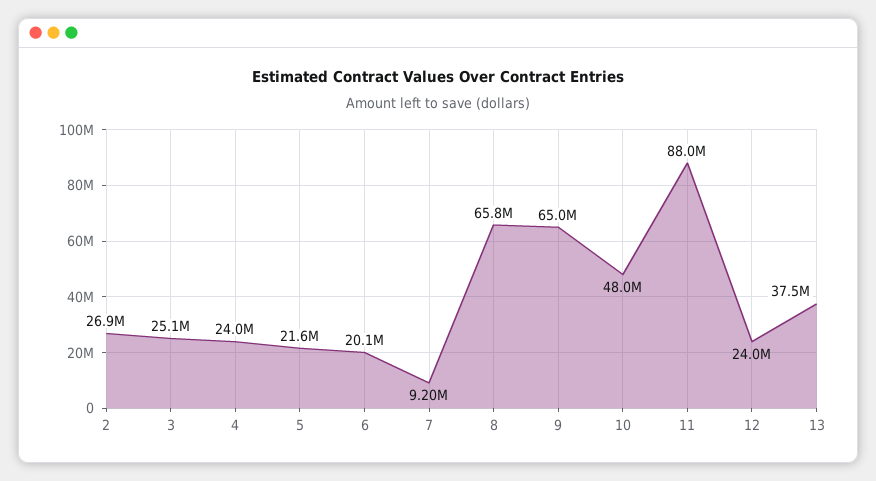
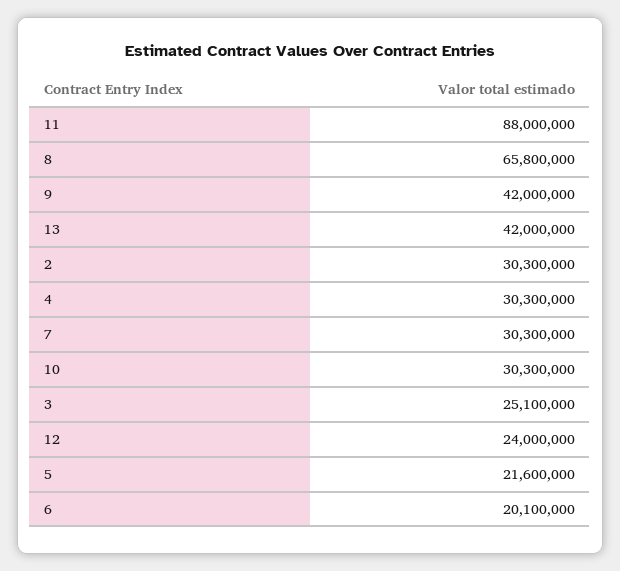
  {
-   "2": 26900000,
+   "2": 30300000,
    "3": 25100000,
-   "4": 24000000,
+   "4": 30300000,
    "5": 21600000,
    "6": 20100000,
-   "7": 9200000,
+   "7": 30300000,
    "8": 65800000,
-   "9": 65000000,
+   "9": 42000000,
-   "10": 48000000,
+   "10": 30300000,
    "11": 88000000,
    "12": 24000000,
-   "13": 37500000
+   "13": 42000000
  }

